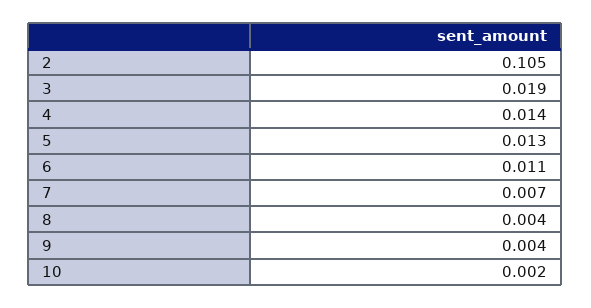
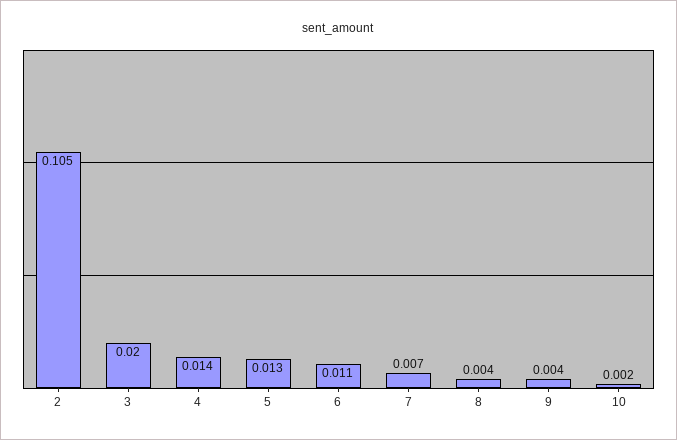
  {
    "2": 0.105,
-   "3": 0.019,
+   "3": 0.02,
    "4": 0.014,
    "5": 0.013,
    "6": 0.011,
    "7": 0.007,
    "8": 0.004,
    "9": 0.004,
    "10": 0.002
  }

